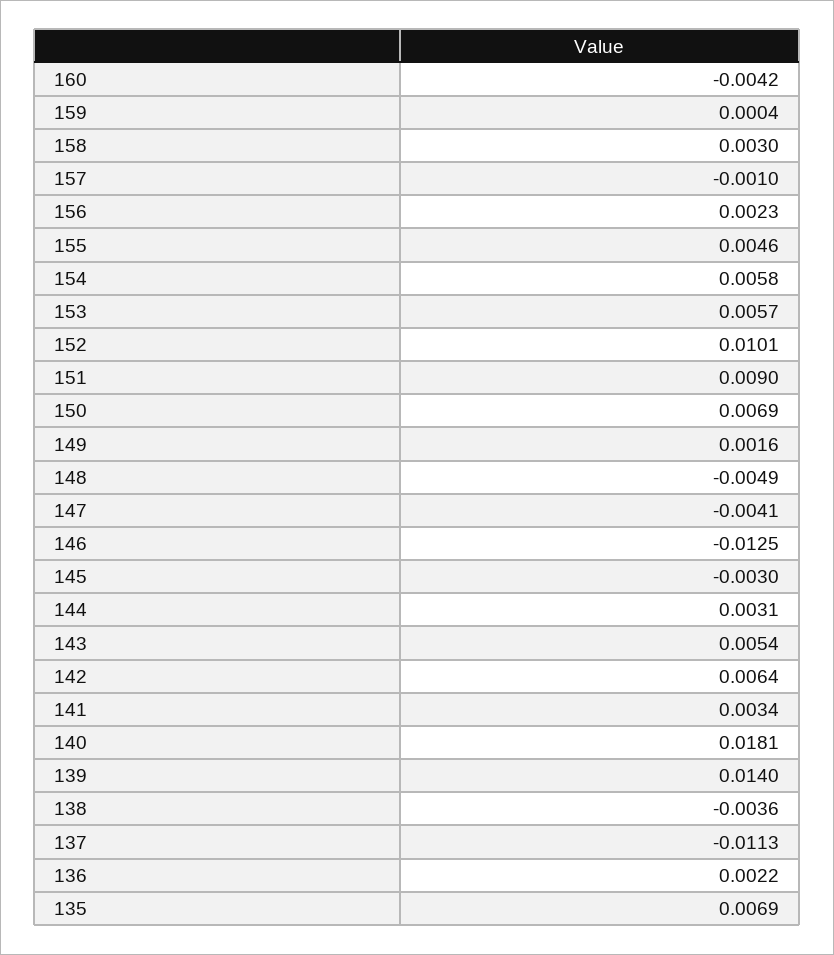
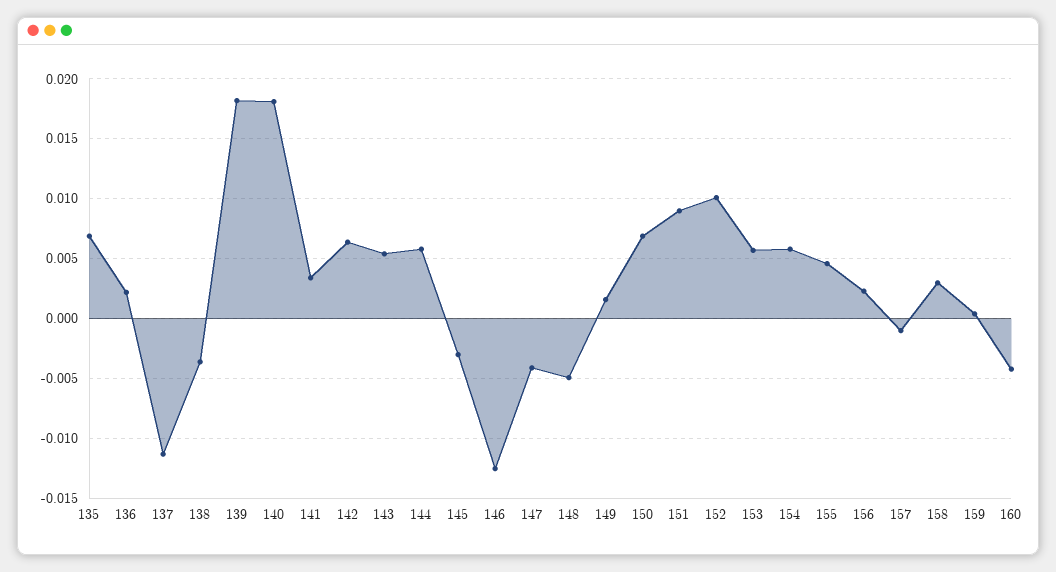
  {
    "160": -0.0042,
    "159": 0.0004,
    "158": 0.003,
    "157": -0.001,
    "156": 0.0023,
    "155": 0.0046,
    "154": 0.0058,
    "153": 0.0057,
    "152": 0.0101,
    "151": 0.009,
    "150": 0.0069,
    "149": 0.0016,
    "148": -0.0049,
    "147": -0.0041,
    "146": -0.0125,
    "145": -0.003,
-   "144": 0.0031,
+   "144": 0.006,
    "143": 0.0054,
    "142": 0.0064,
    "141": 0.0034,
    "140": 0.0181,
-   "139": 0.014,
+   "139": 0.018,
    "138": -0.0036,
    "137": -0.0113,
    "136": 0.0022,
    "135": 0.0069
  }

